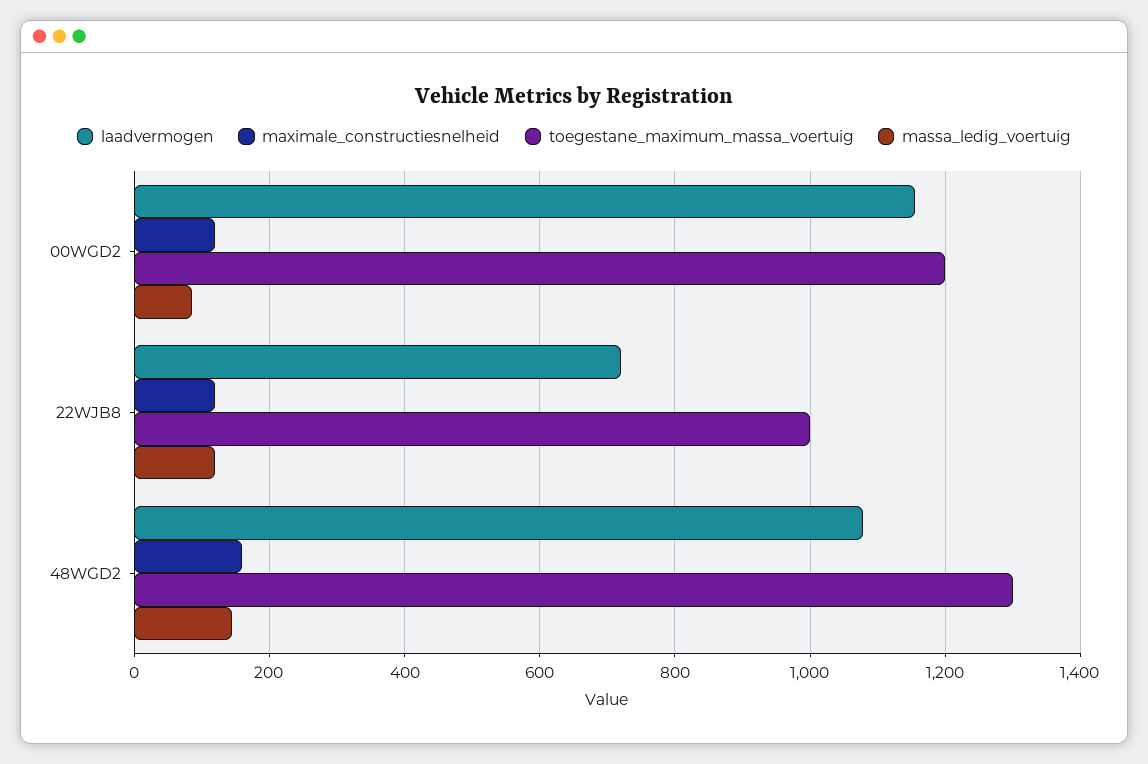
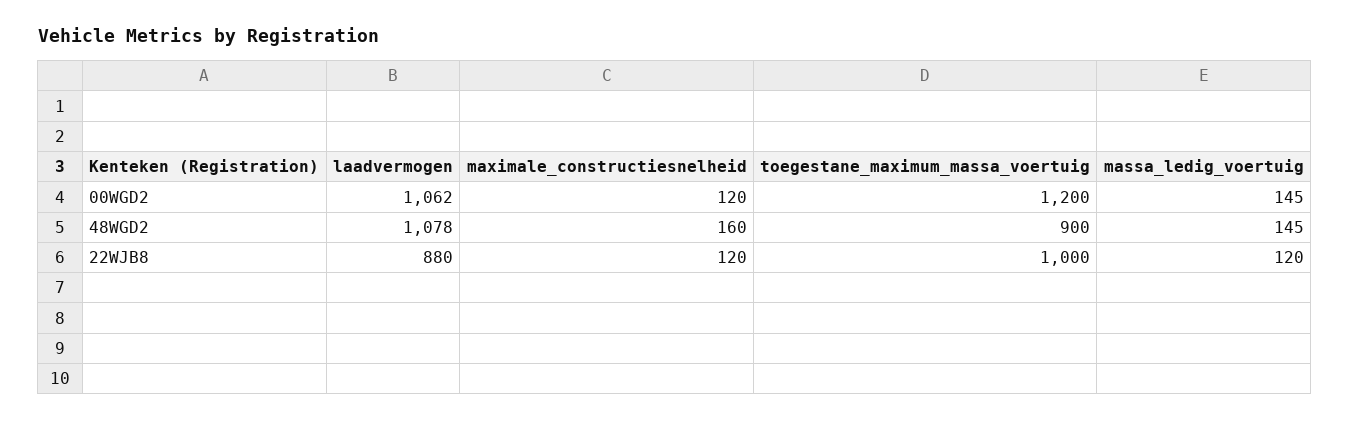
  {
    "laadvermogen": {
-     "00WGD2": 1160,
+     "00WGD2": 1062,
-     "22WJB8": 720,
+     "22WJB8": 880,
      "48WGD2": 1078
    },
    "maximale_constructiesnelheid": {
      "00WGD2": 120,
      "22WJB8": 120,
      "48WGD2": 160
    },
    "toegestane_maximum_massa_voertuig": {
      "00WGD2": 1200,
      "22WJB8": 1000,
-     "48WGD2": 1300
+     "48WGD2": 900
    },
    "massa_ledig_voertuig": {
-     "00WGD2": 80,
+     "00WGD2": 145,
      "22WJB8": 120,
      "48WGD2": 145
    }
  }

